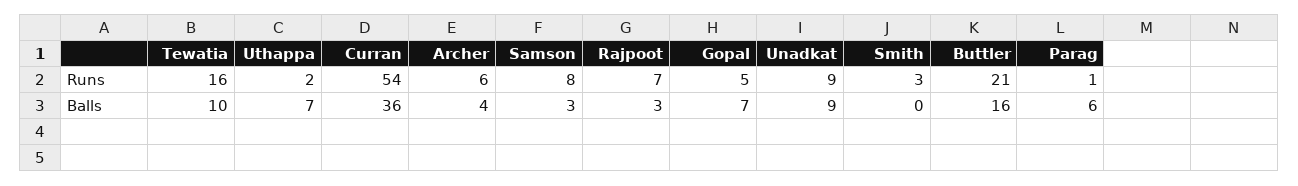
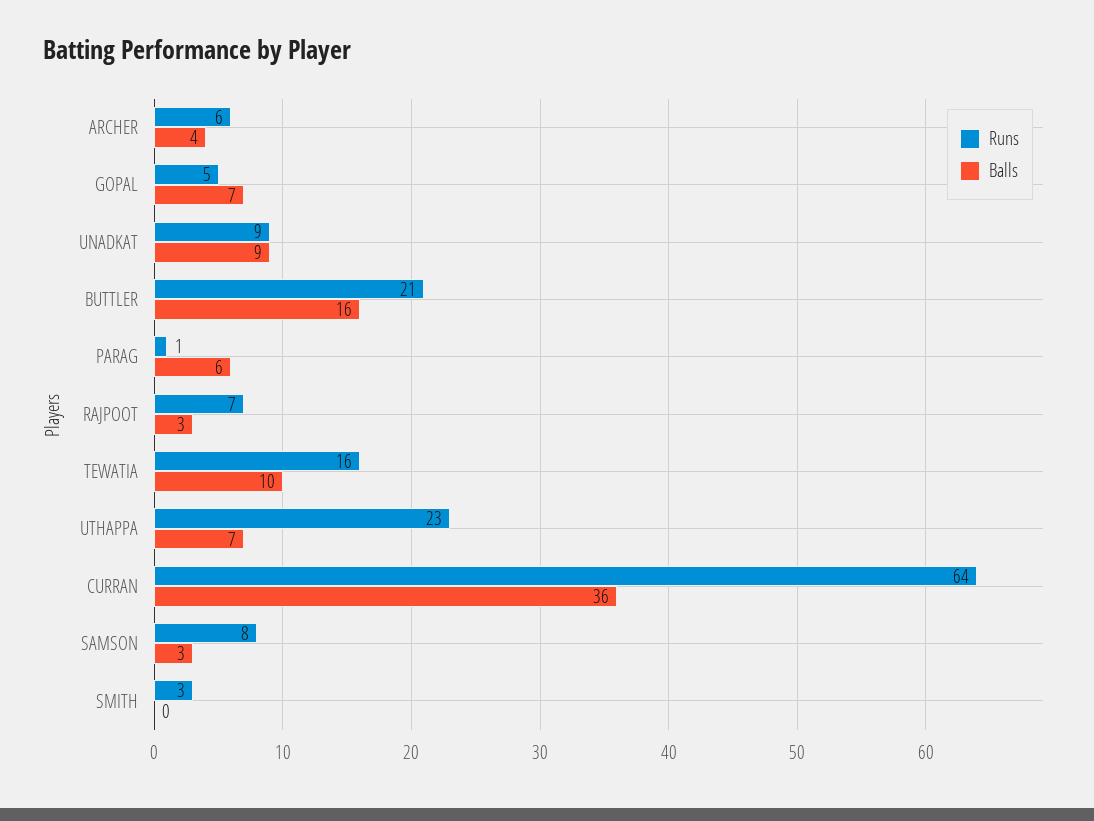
  {
    "Runs": {
      "Tewatia": 16,
-     "Uthappa": 2,
+     "Uthappa": 23,
-     "Curran": 54,
+     "Curran": 64,
      "Archer": 6,
      "Samson": 8,
      "Rajpoot": 7,
      "Gopal": 5,
      "Unadkat": 9,
      "Smith": 3,
      "Buttler": 21,
      "Parag": 1
    },
    "Balls": {
      "Tewatia": 10,
      "Uthappa": 7,
      "Curran": 36,
      "Archer": 4,
      "Samson": 3,
      "Rajpoot": 3,
      "Gopal": 7,
      "Unadkat": 9,
      "Smith": 0,
      "Buttler": 16,
      "Parag": 6
    }
  }

